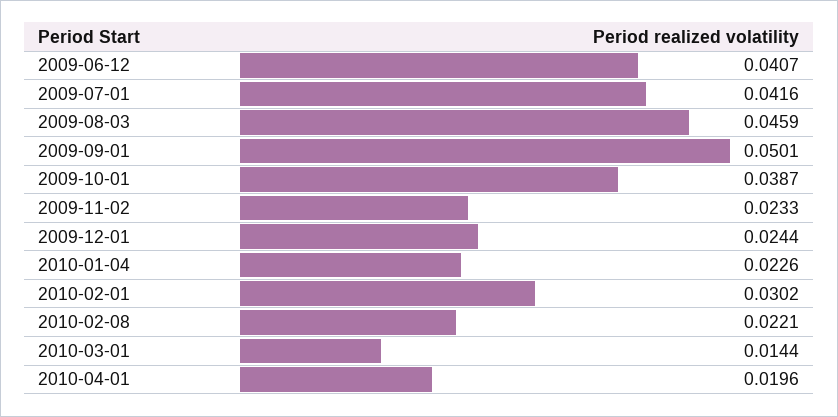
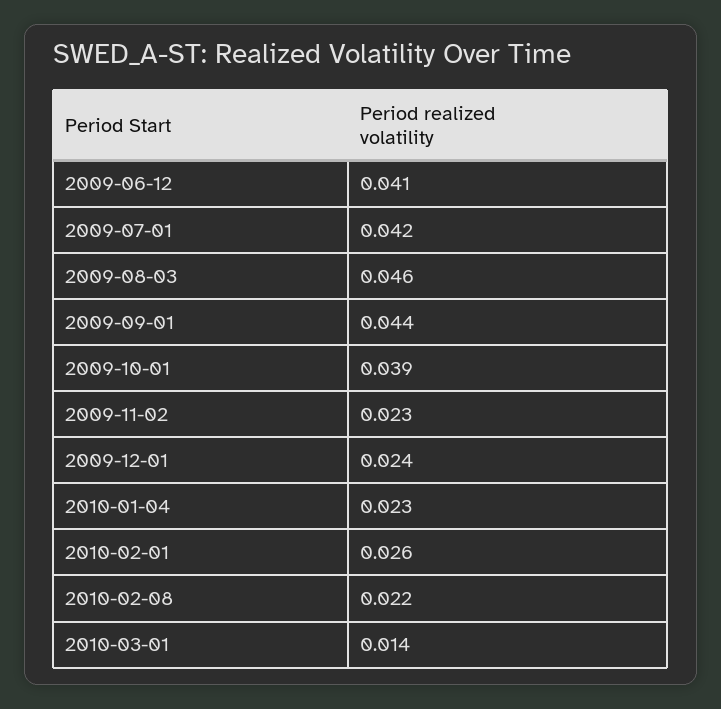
  {
    "2009-06-12": 0.0407,
    "2009-07-01": 0.0416,
    "2009-08-03": 0.0459,
-   "2009-09-01": 0.0501,
+   "2009-09-01": 0.044,
    "2009-10-01": 0.0387,
    "2009-11-02": 0.0233,
    "2009-12-01": 0.0244,
    "2010-01-04": 0.0226,
-   "2010-02-01": 0.0302,
+   "2010-02-01": 0.026,
    "2010-02-08": 0.0221,
-   "2010-03-01": 0.0144,
+   "2010-03-01": 0.0144
-   "2010-04-01": 0.0196
  }

